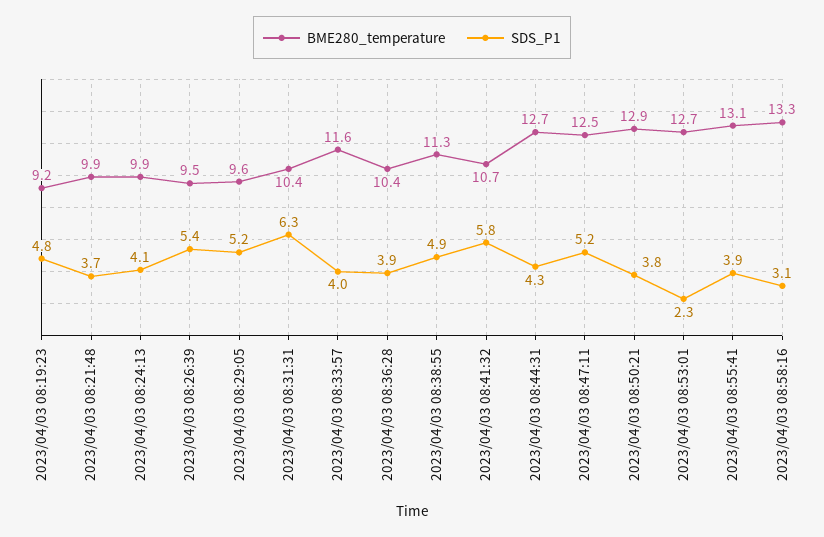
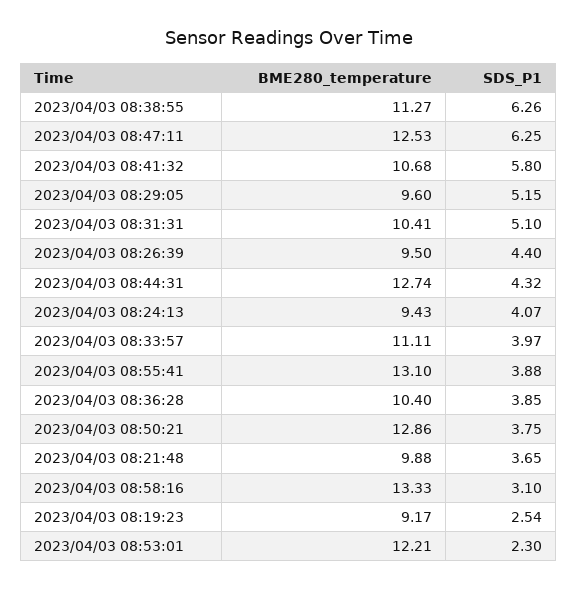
  {
    "BME280_temperature": {
      "2023/04/03 08:19:23": 9.17,
      "2023/04/03 08:21:48": 9.88,
-     "2023/04/03 08:24:13": 9.9,
+     "2023/04/03 08:24:13": 9.43,
      "2023/04/03 08:26:39": 9.5,
      "2023/04/03 08:29:05": 9.6,
      "2023/04/03 08:31:31": 10.41,
-     "2023/04/03 08:33:57": 11.6,
+     "2023/04/03 08:33:57": 11.11,
      "2023/04/03 08:36:28": 10.4,
      "2023/04/03 08:38:55": 11.27,
      "2023/04/03 08:41:32": 10.68,
      "2023/04/03 08:44:31": 12.74,
      "2023/04/03 08:47:11": 12.53,
      "2023/04/03 08:50:21": 12.86,
-     "2023/04/03 08:53:01": 12.7,
+     "2023/04/03 08:53:01": 12.21,
      "2023/04/03 08:55:41": 13.1,
      "2023/04/03 08:58:16": 13.33
    },
    "SDS_P1": {
-     "2023/04/03 08:19:23": 4.8,
+     "2023/04/03 08:19:23": 2.54,
      "2023/04/03 08:21:48": 3.65,
      "2023/04/03 08:24:13": 4.07,
-     "2023/04/03 08:26:39": 5.4,
+     "2023/04/03 08:26:39": 4.4,
      "2023/04/03 08:29:05": 5.15,
-     "2023/04/03 08:31:31": 6.3,
+     "2023/04/03 08:31:31": 5.1,
      "2023/04/03 08:33:57": 3.97,
      "2023/04/03 08:36:28": 3.85,
-     "2023/04/03 08:38:55": 4.9,
+     "2023/04/03 08:38:55": 6.26,
      "2023/04/03 08:41:32": 5.8,
      "2023/04/03 08:44:31": 4.32,
-     "2023/04/03 08:47:11": 5.2,
+     "2023/04/03 08:47:11": 6.25,
      "2023/04/03 08:50:21": 3.75,
      "2023/04/03 08:53:01": 2.3,
      "2023/04/03 08:55:41": 3.88,
      "2023/04/03 08:58:16": 3.1
    }
  }

